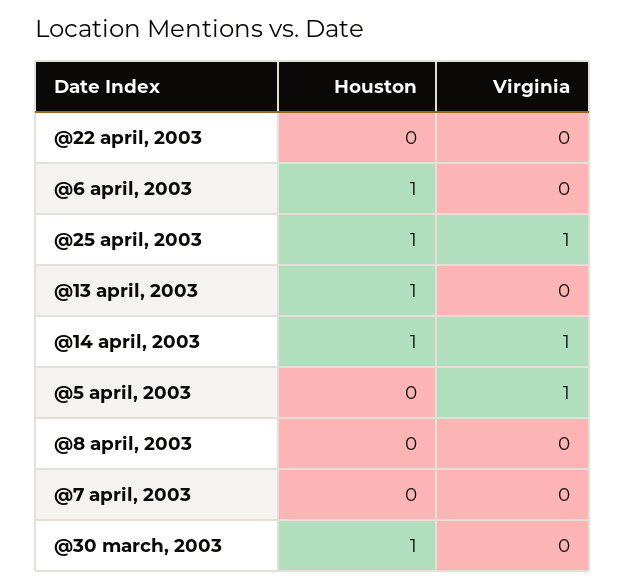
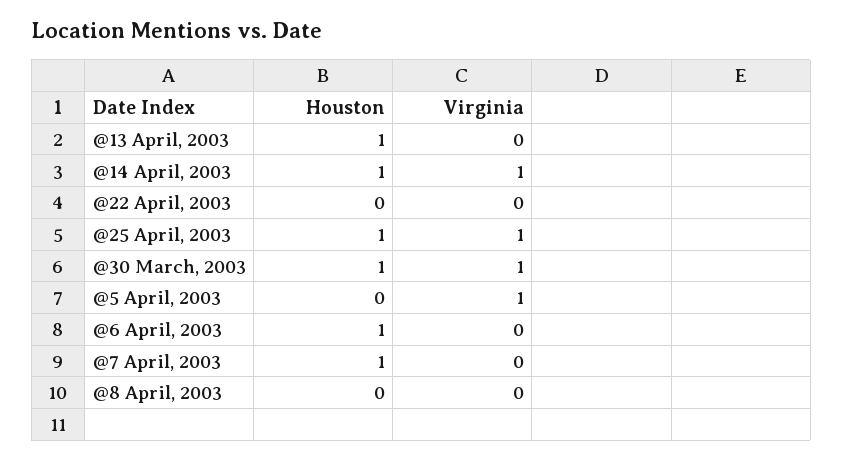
  {
    "Houston": {
      "@22 april, 2003": 0,
      "@6 april, 2003": 1,
      "@25 april, 2003": 1,
      "@13 april, 2003": 1,
      "@14 april, 2003": 1,
      "@5 april, 2003": 0,
      "@8 april, 2003": 0,
-     "@7 april, 2003": 0,
+     "@7 april, 2003": 1,
      "@30 march, 2003": 1
    },
    "Virginia": {
      "@22 april, 2003": 0,
      "@6 april, 2003": 0,
      "@25 april, 2003": 1,
      "@13 april, 2003": 0,
      "@14 april, 2003": 1,
      "@5 april, 2003": 1,
      "@8 april, 2003": 0,
      "@7 april, 2003": 0,
-     "@30 march, 2003": 0
+     "@30 march, 2003": 1
    }
  }

